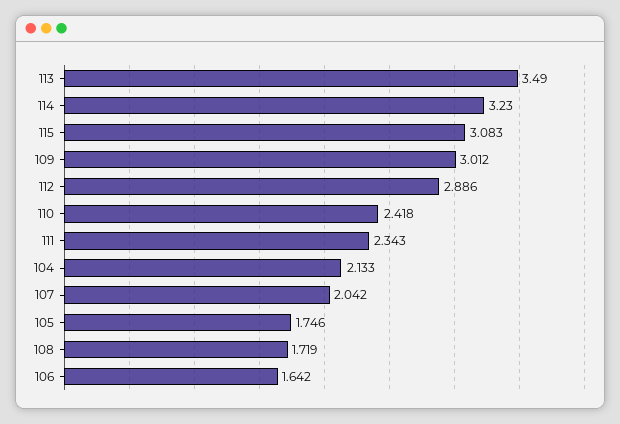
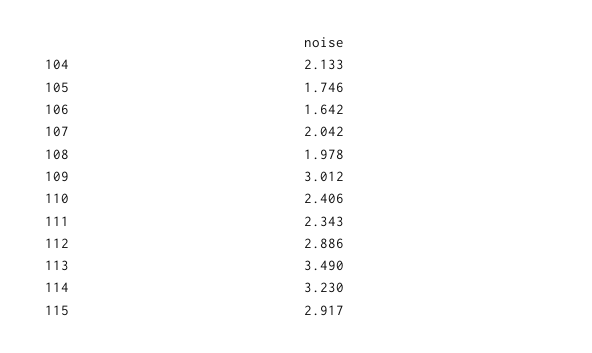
  {
    "113": 3.49,
    "114": 3.23,
-   "115": 3.083,
+   "115": 2.917,
    "109": 3.012,
    "112": 2.886,
-   "110": 2.418,
+   "110": 2.406,
    "111": 2.343,
    "104": 2.133,
    "107": 2.042,
    "105": 1.746,
-   "108": 1.719,
+   "108": 1.978,
    "106": 1.642
  }

